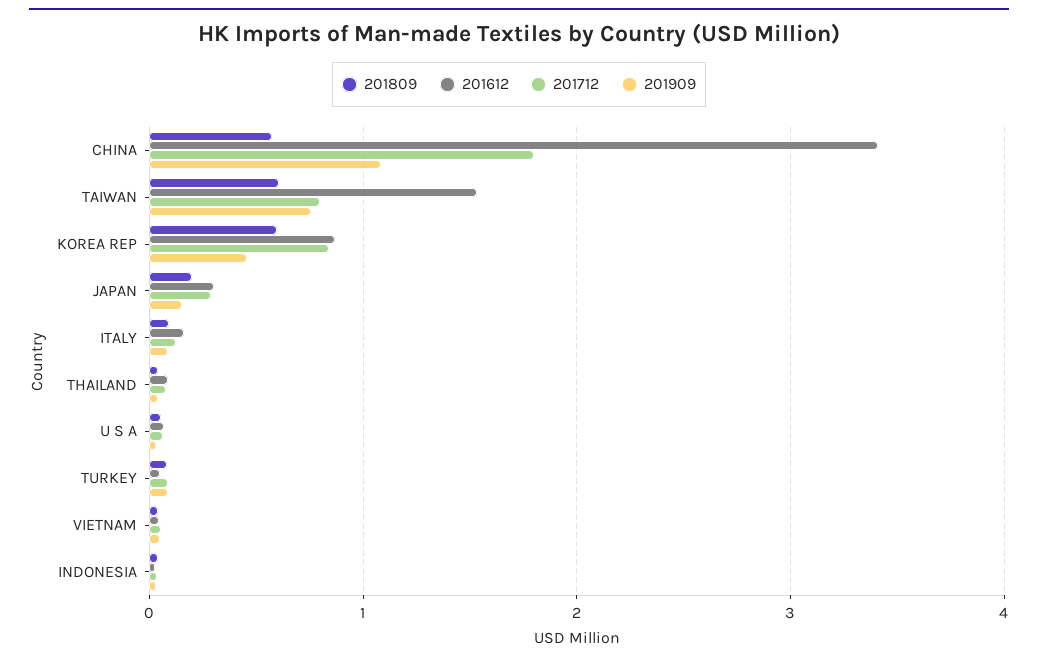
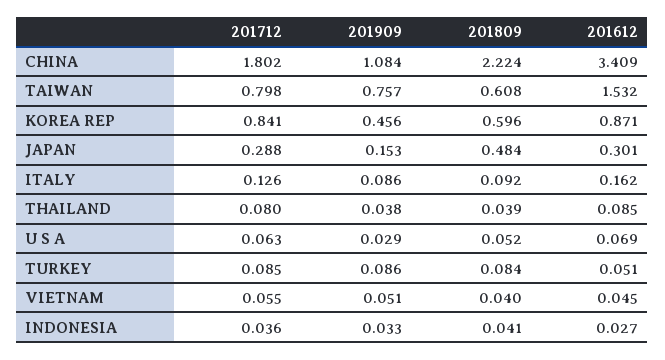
  {
    "201809": {
-     "CHINA": 0.6,
+     "CHINA": 2.224,
      "TAIWAN": 0.608,
      "KOREA REP": 0.596,
-     "JAPAN": 0.2,
+     "JAPAN": 0.484,
      "ITALY": 0.092,
      "THAILAND": 0.039,
      "U S A": 0.052,
      "TURKEY": 0.084,
      "VIETNAM": 0.04,
      "INDONESIA": 0.041
    },
    "201612": {
      "CHINA": 3.409,
      "TAIWAN": 1.532,
      "KOREA REP": 0.871,
      "JAPAN": 0.301,
      "ITALY": 0.162,
      "THAILAND": 0.085,
      "U S A": 0.069,
      "TURKEY": 0.051,
      "VIETNAM": 0.045,
      "INDONESIA": 0.027
    },
    "201712": {
      "CHINA": 1.802,
      "TAIWAN": 0.798,
      "KOREA REP": 0.841,
      "JAPAN": 0.288,
      "ITALY": 0.126,
      "THAILAND": 0.08,
      "U S A": 0.063,
      "TURKEY": 0.085,
      "VIETNAM": 0.055,
      "INDONESIA": 0.036
    },
    "201909": {
      "CHINA": 1.084,
      "TAIWAN": 0.757,
      "KOREA REP": 0.456,
      "JAPAN": 0.153,
      "ITALY": 0.086,
      "THAILAND": 0.038,
      "U S A": 0.029,
      "TURKEY": 0.086,
      "VIETNAM": 0.051,
      "INDONESIA": 0.033
    }
  }

